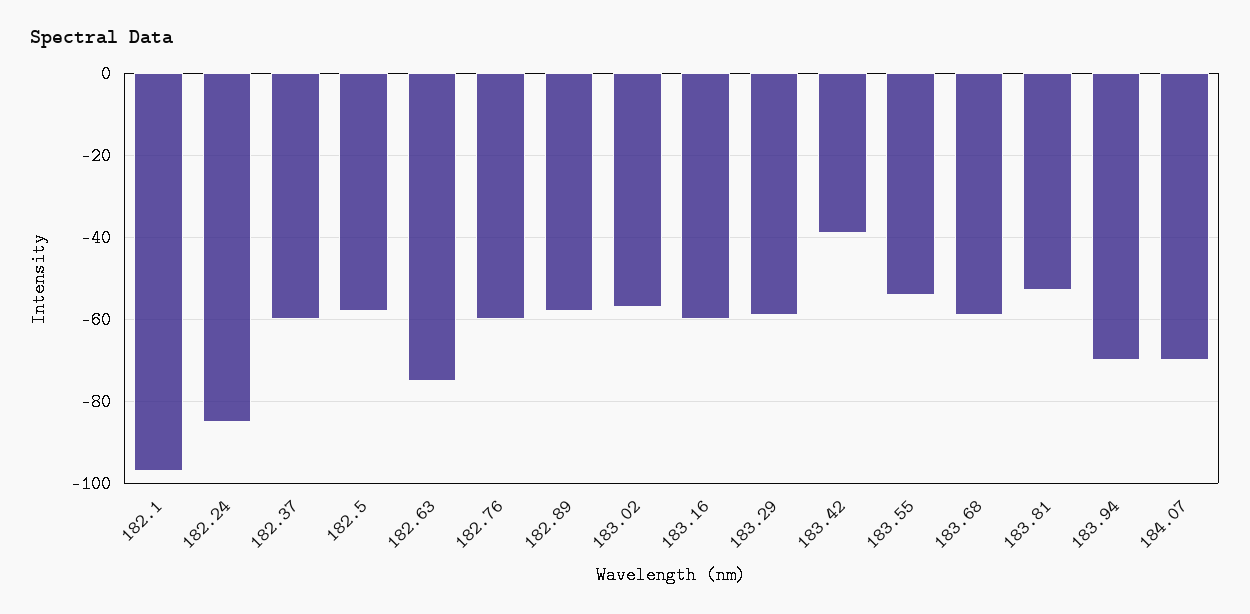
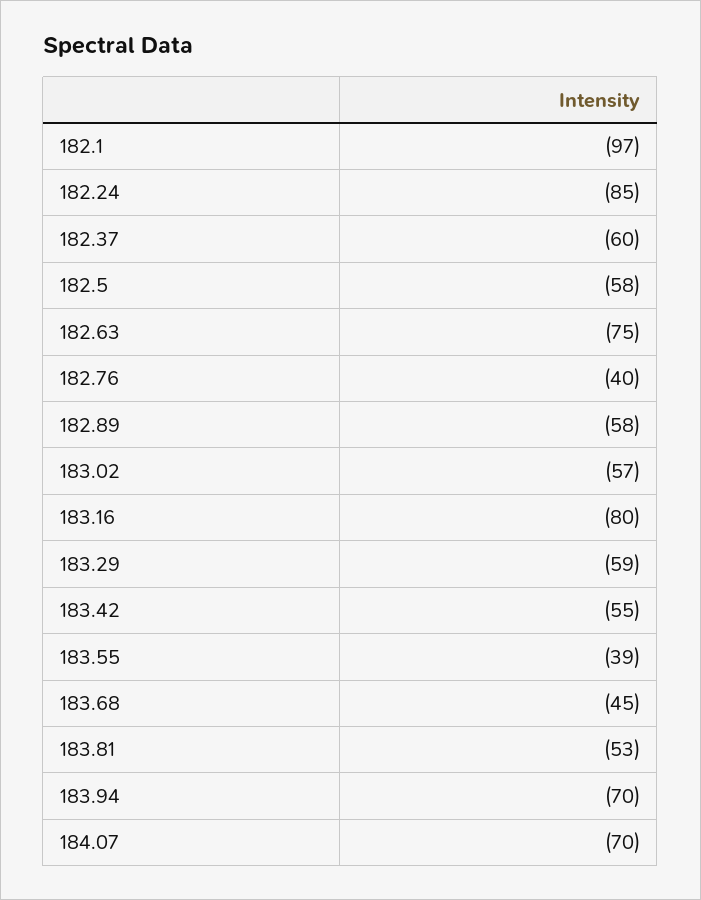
  {
    "182.1": -97,
    "182.24": -85,
    "182.37": -60,
    "182.5": -58,
    "182.63": -75,
-   "182.76": -60,
+   "182.76": -40,
    "182.89": -58,
    "183.02": -57,
-   "183.16": -60,
+   "183.16": -80,
    "183.29": -59,
-   "183.42": -40,
+   "183.42": -55,
-   "183.55": -55,
+   "183.55": -39,
-   "183.68": -60,
+   "183.68": -45,
    "183.81": -53,
    "183.94": -70,
    "184.07": -70
  }

